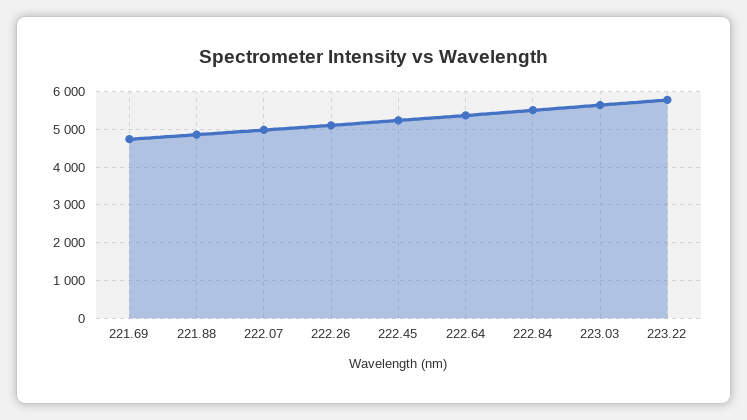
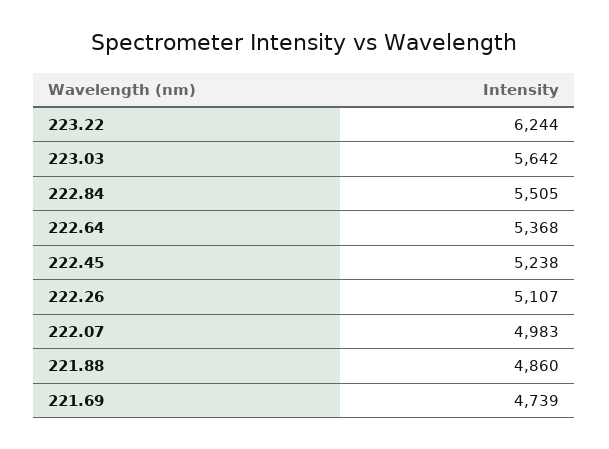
  {
    "221.69": 4739,
    "221.88": 4860,
    "222.07": 4983,
    "222.26": 5107,
    "222.45": 5238,
    "222.64": 5368,
    "222.84": 5505,
    "223.03": 5642,
-   "223.22": 5800
+   "223.22": 6244
  }

